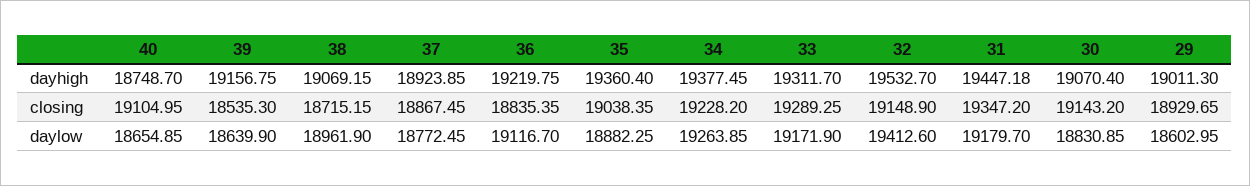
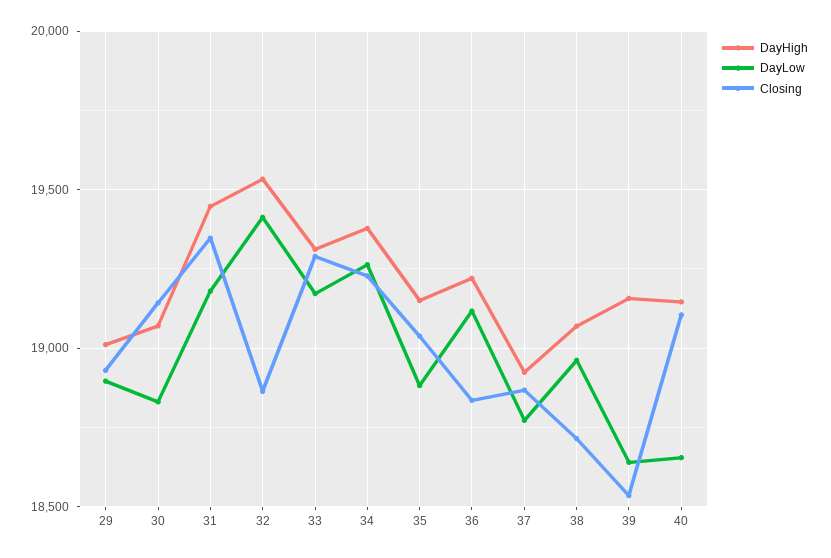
  {
    "dayhigh": {
-     "40": 18748.7,
+     "40": 19150,
      "39": 19156.75,
      "38": 19069.15,
      "37": 18923.85,
      "36": 19219.75,
-     "35": 19360.4,
+     "35": 19150,
      "34": 19377.45,
      "33": 19311.7,
      "32": 19532.7,
      "31": 19447.18,
      "30": 19070.4,
      "29": 19011.3
    },
    "closing": {
      "40": 19104.95,
      "39": 18535.3,
      "38": 18715.15,
      "37": 18867.45,
      "36": 18835.35,
      "35": 19038.35,
      "34": 19228.2,
      "33": 19289.25,
-     "32": 19148.9,
+     "32": 18850,
      "31": 19347.2,
      "30": 19143.2,
      "29": 18929.65
    },
    "daylow": {
      "40": 18654.85,
      "39": 18639.9,
      "38": 18961.9,
      "37": 18772.45,
      "36": 19116.7,
      "35": 18882.25,
      "34": 19263.85,
      "33": 19171.9,
      "32": 19412.6,
      "31": 19179.7,
      "30": 18830.85,
-     "29": 18602.95
+     "29": 18900
    }
  }

